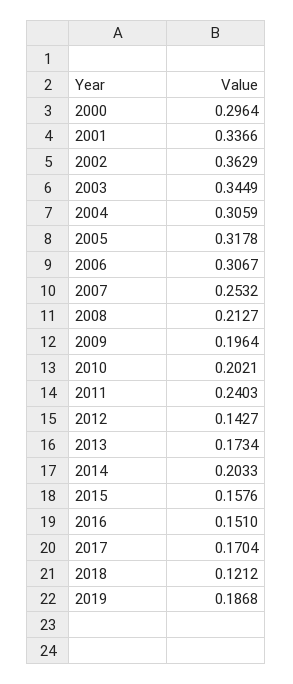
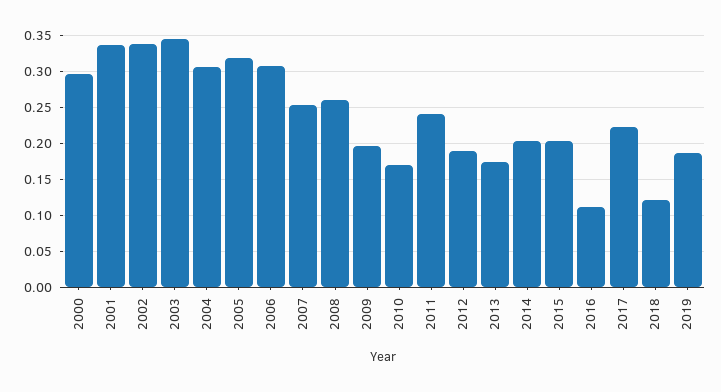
  {
    "2000": 0.2964,
    "2001": 0.3366,
-   "2002": 0.3629,
+   "2002": 0.34,
    "2003": 0.3449,
    "2004": 0.3059,
    "2005": 0.3178,
    "2006": 0.3067,
    "2007": 0.2532,
-   "2008": 0.2127,
+   "2008": 0.26,
    "2009": 0.1964,
-   "2010": 0.2021,
+   "2010": 0.17,
    "2011": 0.2403,
-   "2012": 0.1427,
+   "2012": 0.19,
    "2013": 0.1734,
    "2014": 0.2033,
-   "2015": 0.1576,
+   "2015": 0.2,
-   "2016": 0.151,
+   "2016": 0.11,
-   "2017": 0.1704,
+   "2017": 0.22,
    "2018": 0.1212,
    "2019": 0.1868
  }

